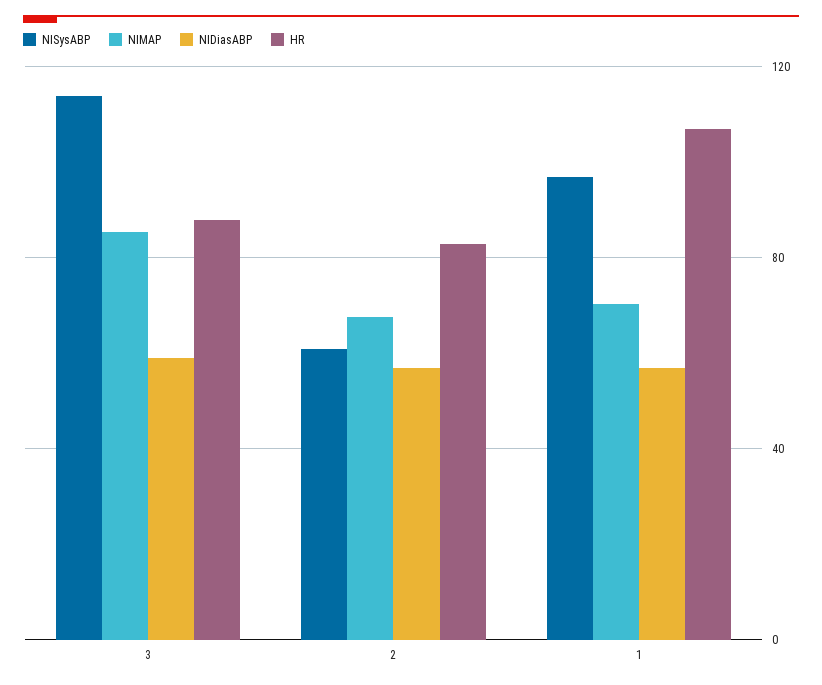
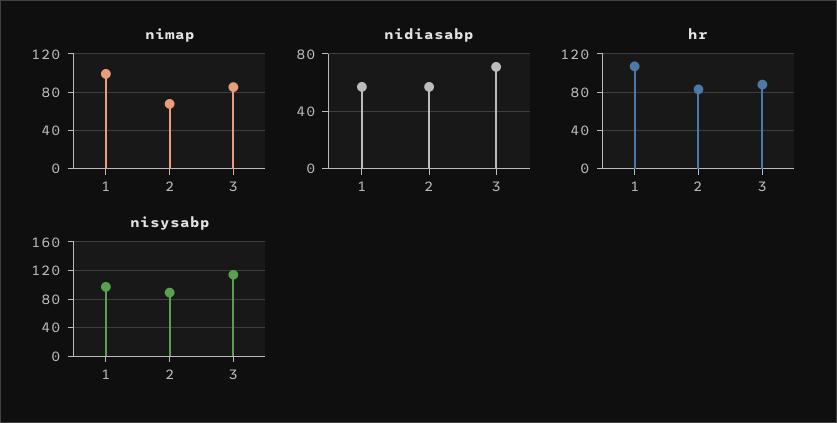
  {
    "NISysABP": {
      "3": 115,
-     "2": 60,
+     "2": 90,
      "1": 95
    },
    "NIMAP": {
      "3": 85,
      "2": 70,
-     "1": 70
+     "1": 100
    },
    "NIDiasABP": {
-     "3": 60,
+     "3": 70,
      "2": 55,
      "1": 55
    },
    "HR": {
      "3": 90,
      "2": 85,
      "1": 105
    }
  }

